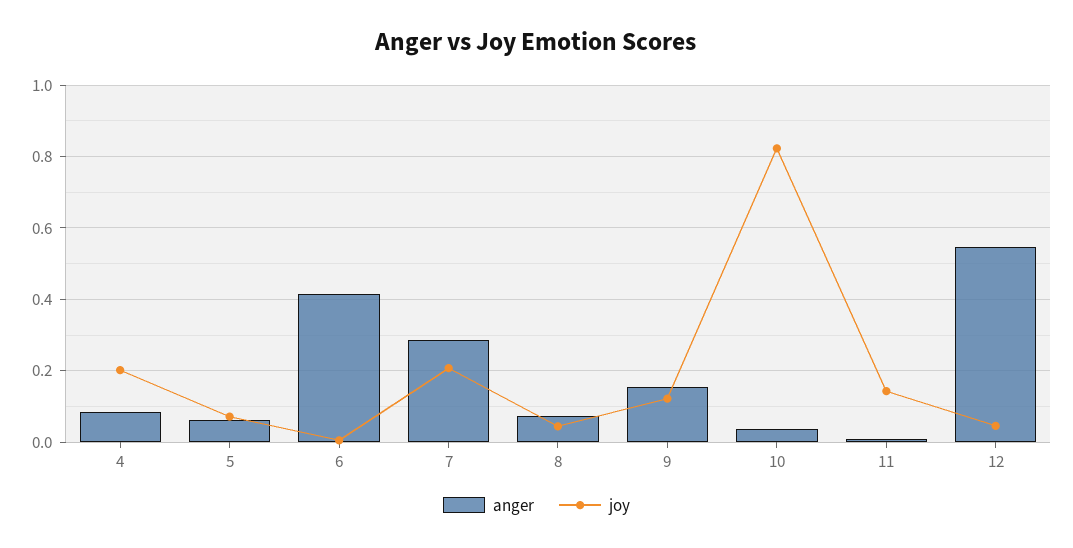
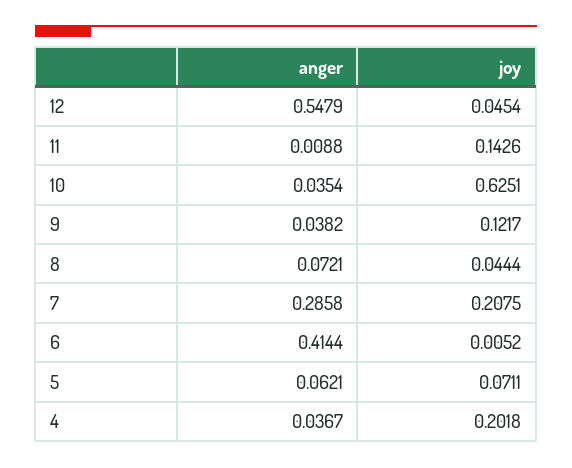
  {
    "anger": {
-     "4": 0.08,
+     "4": 0.0367,
      "5": 0.0621,
      "6": 0.4144,
      "7": 0.2858,
      "8": 0.0721,
-     "9": 0.16,
+     "9": 0.0382,
      "10": 0.0354,
      "11": 0.0088,
      "12": 0.5479
    },
    "joy": {
      "4": 0.2018,
      "5": 0.0711,
      "6": 0.0052,
      "7": 0.2075,
      "8": 0.0444,
      "9": 0.1217,
-     "10": 0.82,
+     "10": 0.6251,
      "11": 0.1426,
      "12": 0.0454
    }
  }

